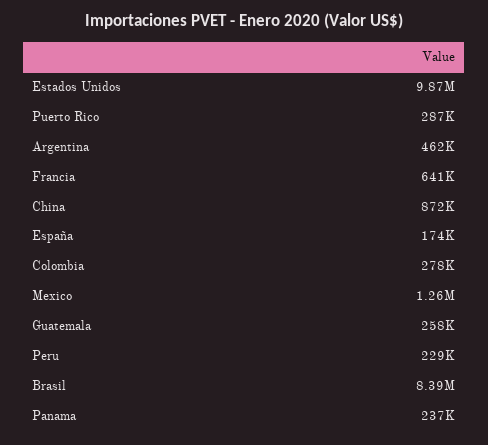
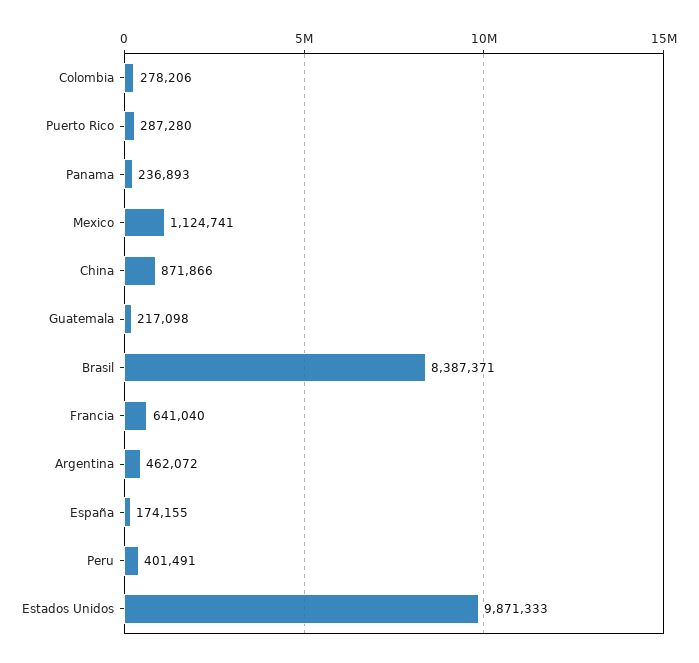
  {
    "Estados Unidos": 9871333,
    "Puerto Rico": 287280,
    "Argentina": 462072,
    "Francia": 641040,
    "China": 871866,
    "España": 174155,
    "Colombia": 278206,
-   "Mexico": 1260000,
+   "Mexico": 1124741,
-   "Guatemala": 258000,
+   "Guatemala": 217098,
-   "Peru": 229000,
+   "Peru": 401491,
    "Brasil": 8387371,
    "Panama": 236893
  }

